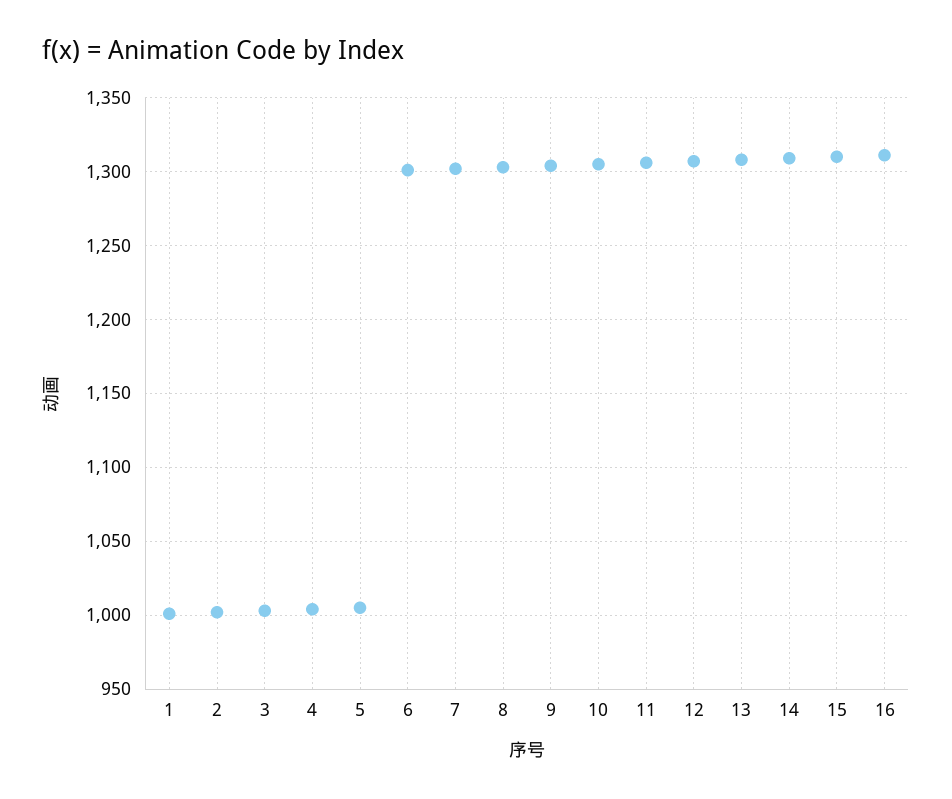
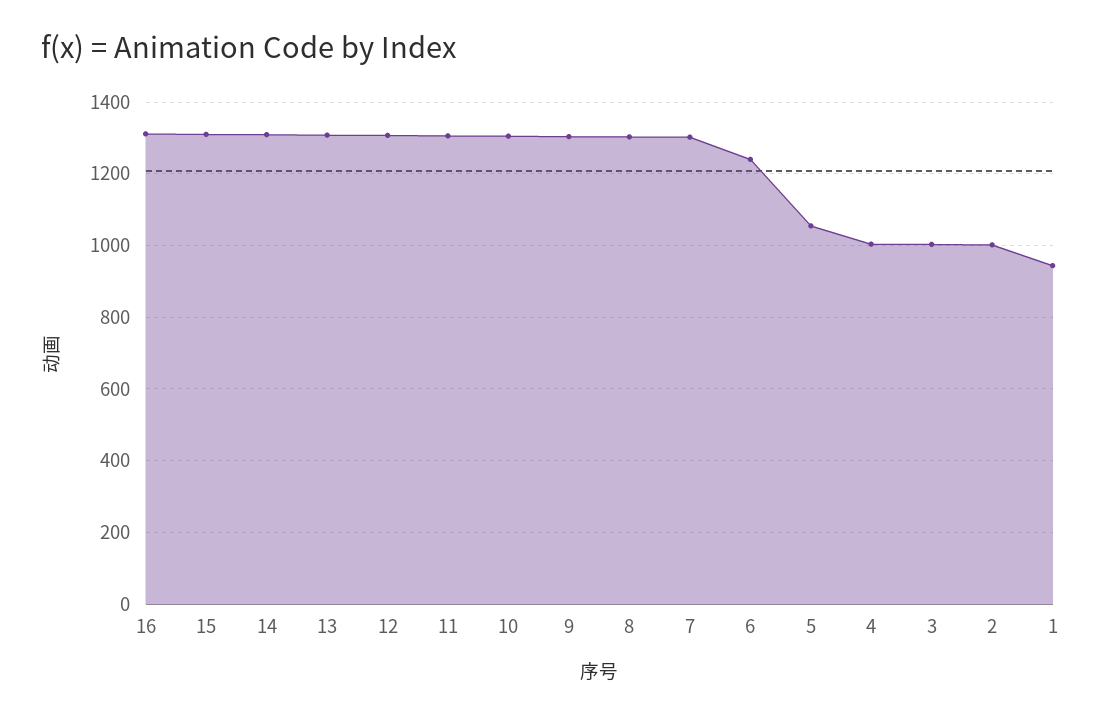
  {
-   "1": 1000,
+   "1": 940,
    "2": 1000,
    "3": 1005,
    "4": 1005,
-   "5": 1005,
+   "5": 1060,
-   "6": 1300,
+   "6": 1240,
    "7": 1300,
    "8": 1305,
    "9": 1305,
    "10": 1305,
    "11": 1305,
    "12": 1305,
    "13": 1310,
    "14": 1310,
    "15": 1310,
    "16": 1310
  }

